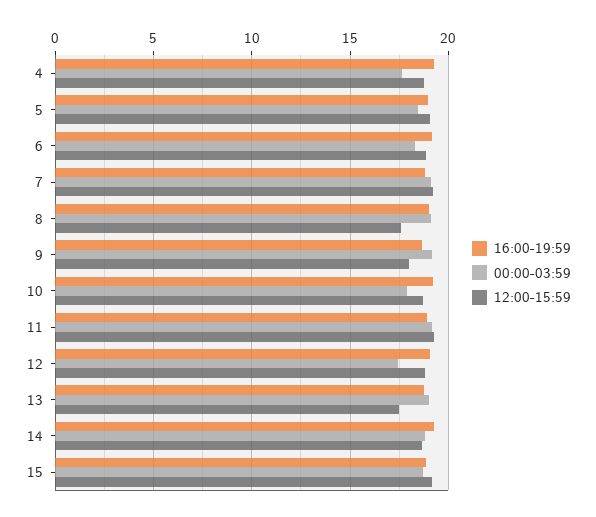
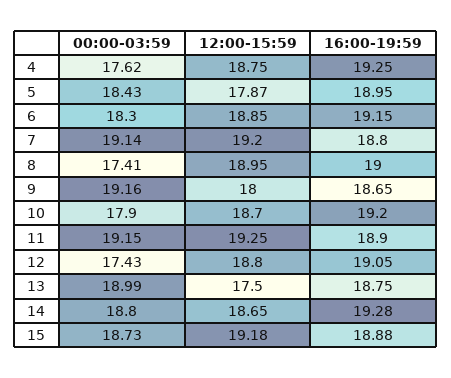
  {
    "16:00-19:59": {
      "4": 19.25,
      "5": 18.95,
      "6": 19.15,
      "7": 18.8,
      "8": 19,
      "9": 18.65,
      "10": 19.2,
      "11": 18.9,
      "12": 19.05,
      "13": 18.75,
      "14": 19.28,
      "15": 18.88
    },
    "00:00-03:59": {
      "4": 17.62,
      "5": 18.43,
      "6": 18.3,
      "7": 19.14,
-     "8": 19,
+     "8": 17.41,
      "9": 19.16,
      "10": 17.9,
      "11": 19.15,
      "12": 17.43,
      "13": 18.99,
      "14": 18.8,
      "15": 18.73
    },
    "12:00-15:59": {
      "4": 18.75,
-     "5": 19,
+     "5": 17.87,
      "6": 18.85,
      "7": 19.2,
-     "8": 17.5,
+     "8": 18.95,
      "9": 18,
      "10": 18.7,
      "11": 19.25,
      "12": 18.8,
      "13": 17.5,
      "14": 18.65,
      "15": 19.18
    }
  }

